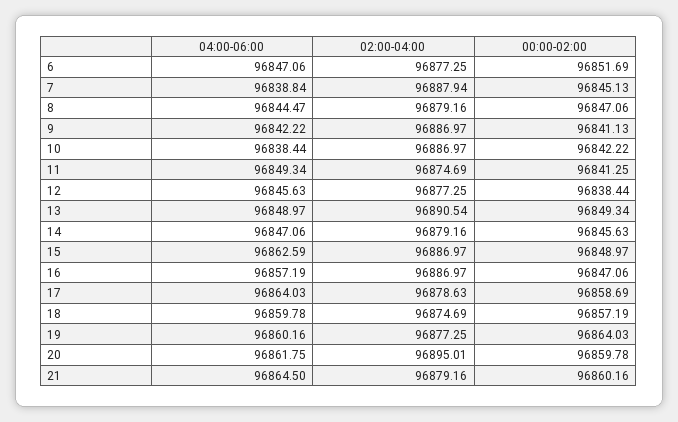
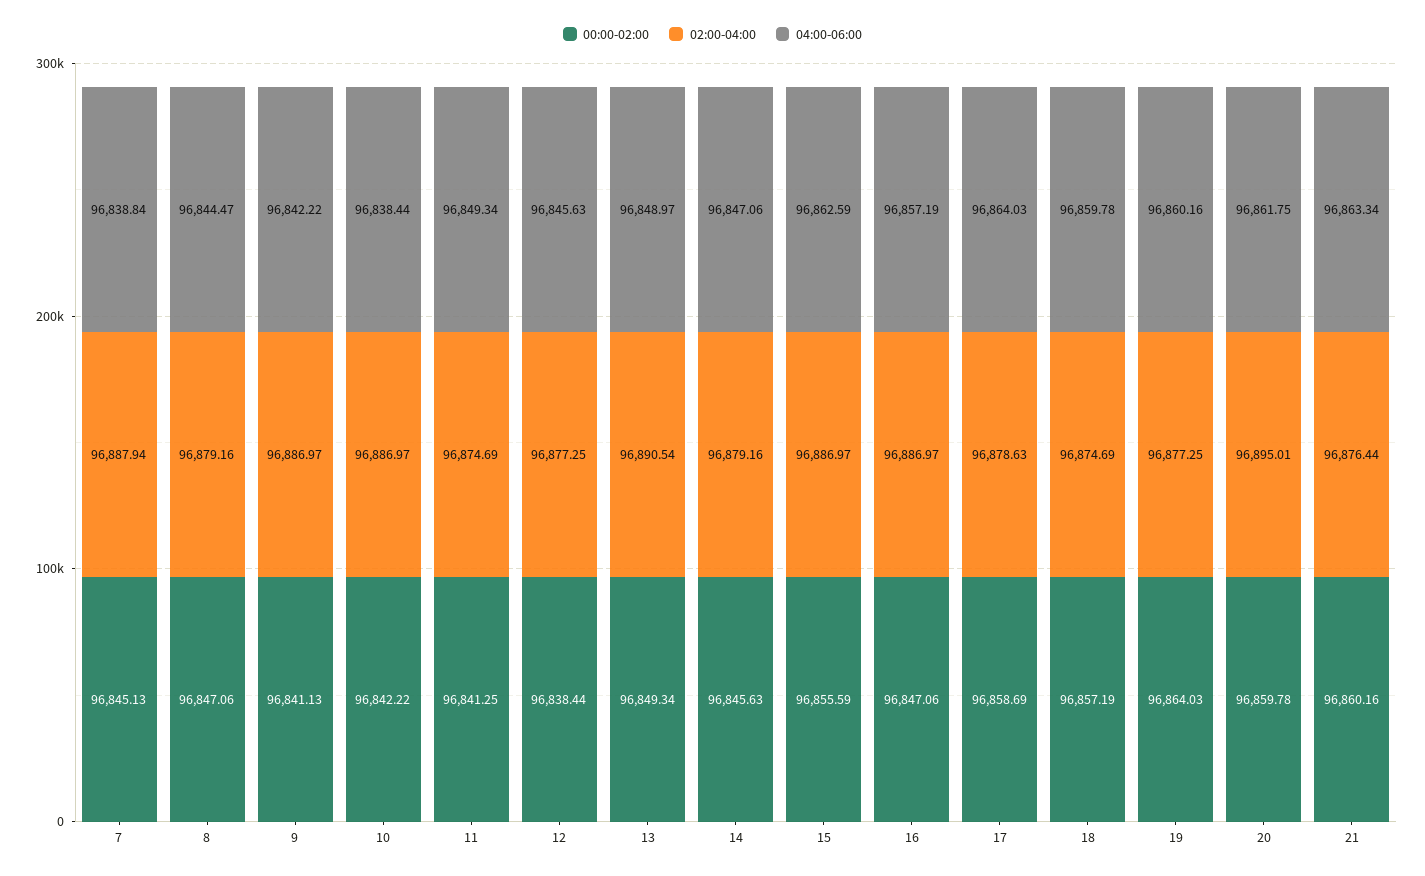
  {
    "04:00-06:00": {
-     "6": 96847.06,
      "7": 96838.84,
      "8": 96844.47,
      "9": 96842.22,
      "10": 96838.44,
      "11": 96849.34,
      "12": 96845.63,
      "13": 96848.97,
      "14": 96847.06,
      "15": 96862.59,
      "16": 96857.19,
      "17": 96864.03,
      "18": 96859.78,
      "19": 96860.16,
      "20": 96861.75,
-     "21": 96864.5
+     "21": 96863.34
    },
    "02:00-04:00": {
-     "6": 96877.25,
      "7": 96887.94,
      "8": 96879.16,
      "9": 96886.97,
      "10": 96886.97,
      "11": 96874.69,
      "12": 96877.25,
      "13": 96890.54,
      "14": 96879.16,
      "15": 96886.97,
      "16": 96886.97,
      "17": 96878.63,
      "18": 96874.69,
      "19": 96877.25,
      "20": 96895.01,
-     "21": 96879.16
+     "21": 96876.44
    },
    "00:00-02:00": {
-     "6": 96851.69,
      "7": 96845.13,
      "8": 96847.06,
      "9": 96841.13,
      "10": 96842.22,
      "11": 96841.25,
      "12": 96838.44,
      "13": 96849.34,
      "14": 96845.63,
-     "15": 96848.97,
+     "15": 96855.59,
      "16": 96847.06,
      "17": 96858.69,
      "18": 96857.19,
      "19": 96864.03,
      "20": 96859.78,
      "21": 96860.16
    }
  }

